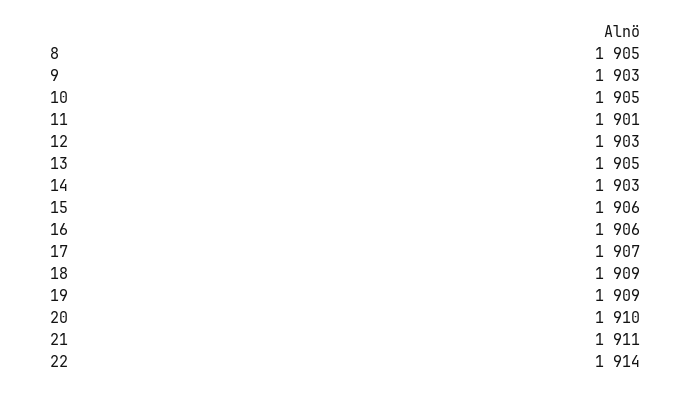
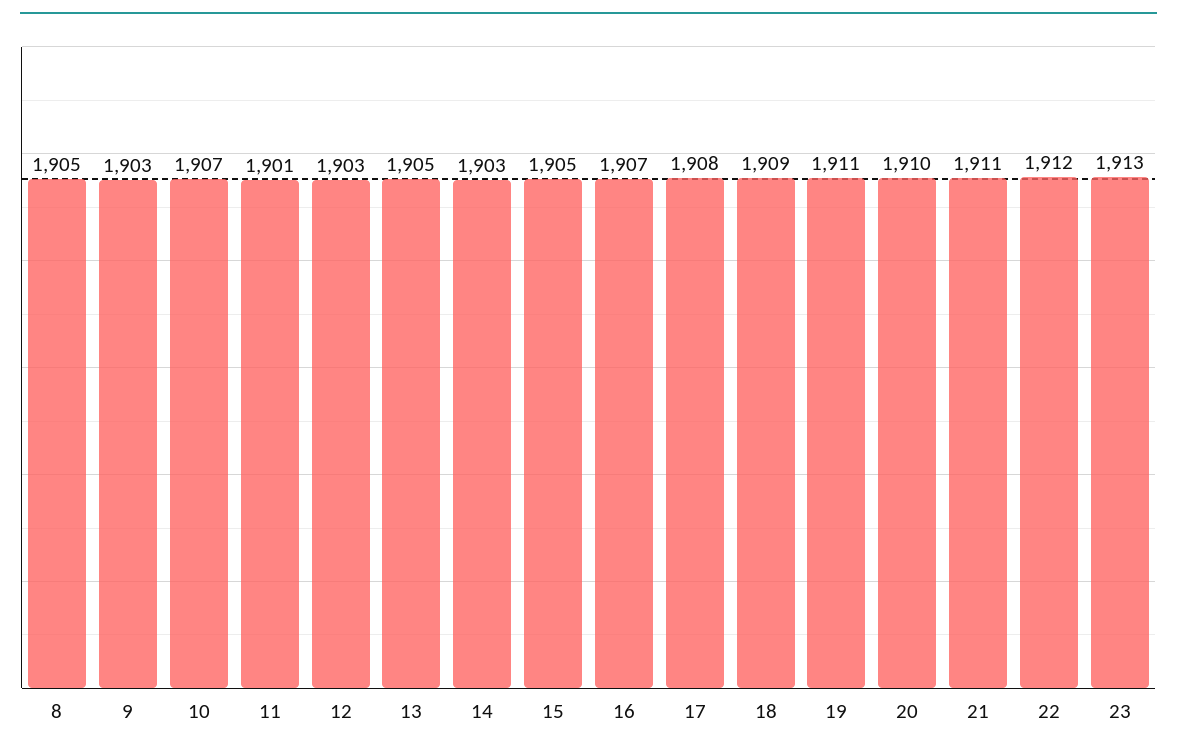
  {
    "8": 1905,
    "9": 1903,
-   "10": 1905,
+   "10": 1907,
    "11": 1901,
    "12": 1903,
    "13": 1905,
    "14": 1903,
-   "15": 1906,
+   "15": 1905,
-   "16": 1906,
+   "16": 1907,
-   "17": 1907,
+   "17": 1908,
    "18": 1909,
-   "19": 1909,
+   "19": 1911,
    "20": 1910,
    "21": 1911,
-   "22": 1914
+   "22": 1912,
+   "23": 1913
  }

